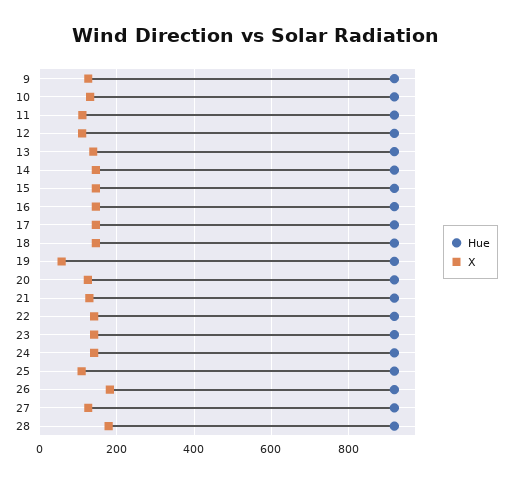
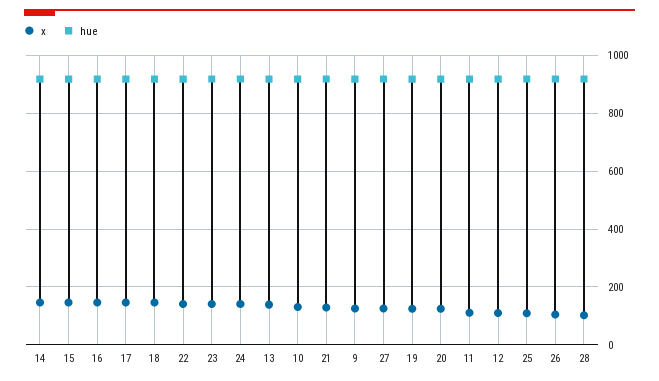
  {
    "Hue": {
      "9": 920,
      "10": 920,
      "11": 920,
      "12": 920,
      "13": 920,
      "14": 920,
      "15": 920,
      "16": 920,
      "17": 920,
      "18": 920,
      "19": 920,
      "20": 920,
      "21": 920,
      "22": 920,
      "23": 920,
      "24": 920,
      "25": 920,
      "26": 920,
      "27": 920,
      "28": 920
    },
    "X": {
      "9": 120,
      "10": 140,
      "11": 120,
      "12": 120,
      "13": 140,
      "14": 140,
      "15": 140,
      "16": 140,
      "17": 140,
      "18": 140,
-     "19": 60,
+     "19": 125,
      "20": 120,
      "21": 120,
      "22": 140,
      "23": 140,
      "24": 140,
      "25": 100,
-     "26": 180,
+     "26": 100,
      "27": 120,
-     "28": 180
+     "28": 100
    }
  }

